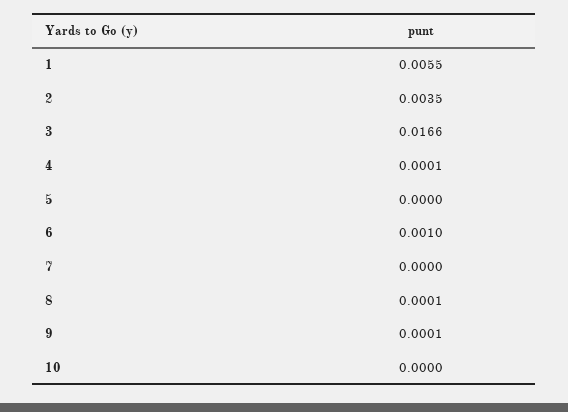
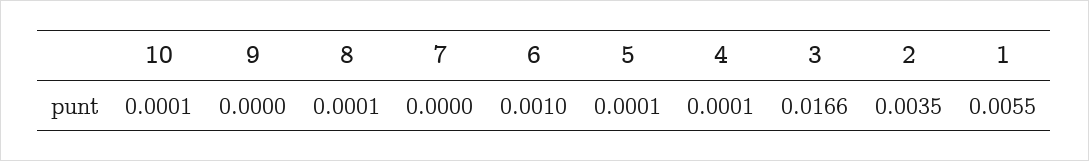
  {
    "1": 0.0055,
    "2": 0.0035,
    "3": 0.0166,
    "4": 0.0001,
-   "5": 0,
+   "5": 0.0001,
    "6": 0.001,
    "7": 0,
    "8": 0.0001,
-   "9": 0.0001,
+   "9": 0,
-   "10": 0
+   "10": 0.0001
  }

